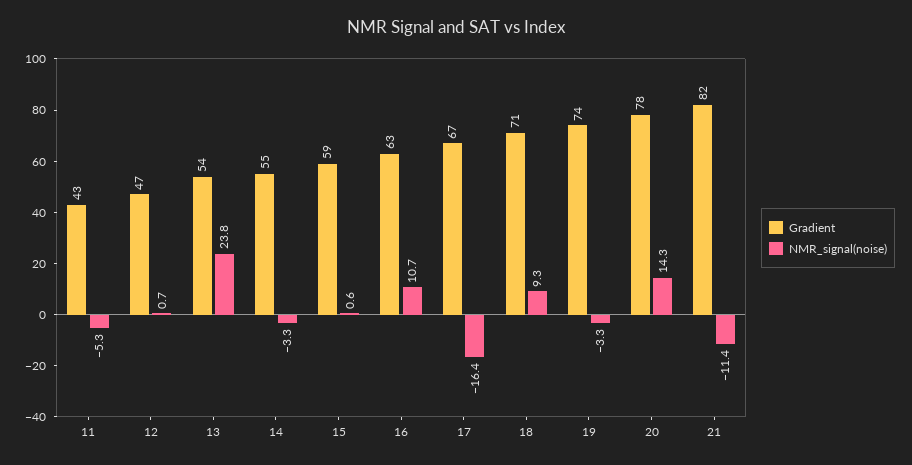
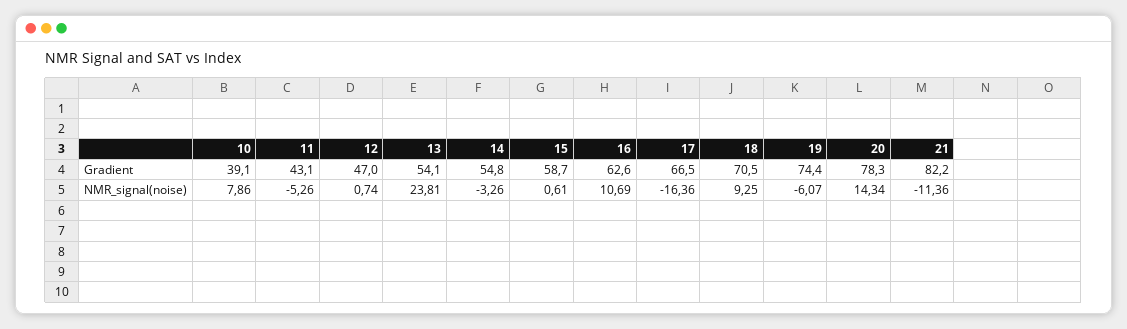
  {
    "Gradient": {
      "11": 43.1,
      "12": 47,
      "13": 54.1,
      "14": 54.8,
      "15": 58.7,
      "16": 62.6,
      "17": 66.5,
      "18": 70.5,
      "19": 74.4,
      "20": 78.3,
-     "21": 82.2
+     "21": 82.2,
+     "10": 39.1
    },
    "NMR_signal(noise)": {
      "11": -5.26,
      "12": 0.74,
      "13": 23.81,
      "14": -3.26,
      "15": 0.61,
      "16": 10.69,
      "17": -16.36,
      "18": 9.25,
-     "19": -3.3,
+     "19": -6.07,
      "20": 14.34,
-     "21": -11.36
+     "21": -11.36,
+     "10": 7.86
    }
  }

